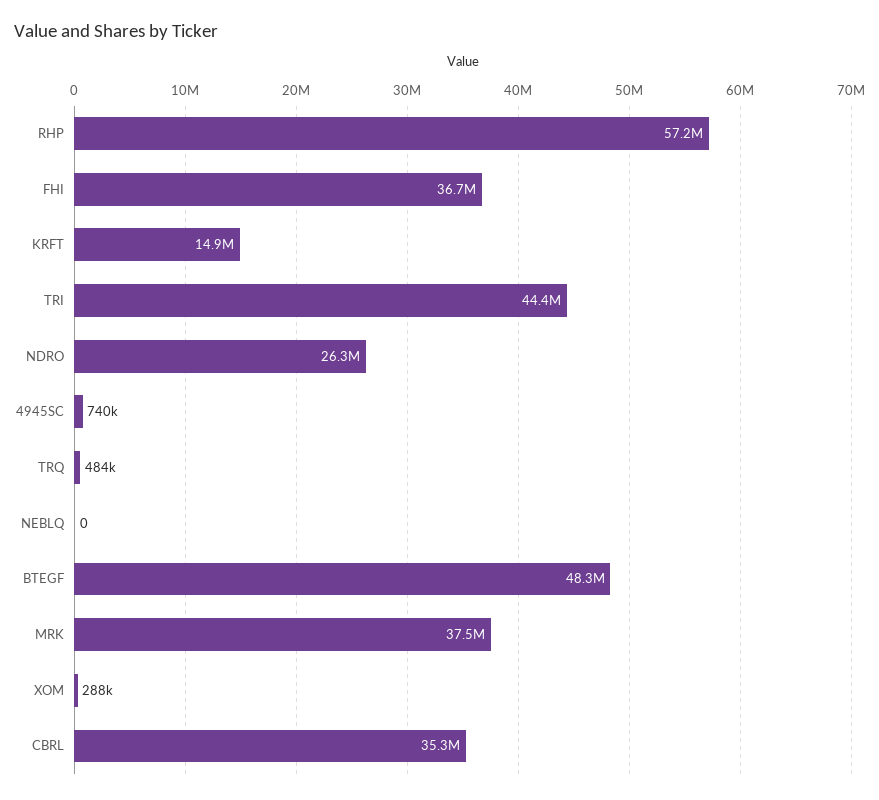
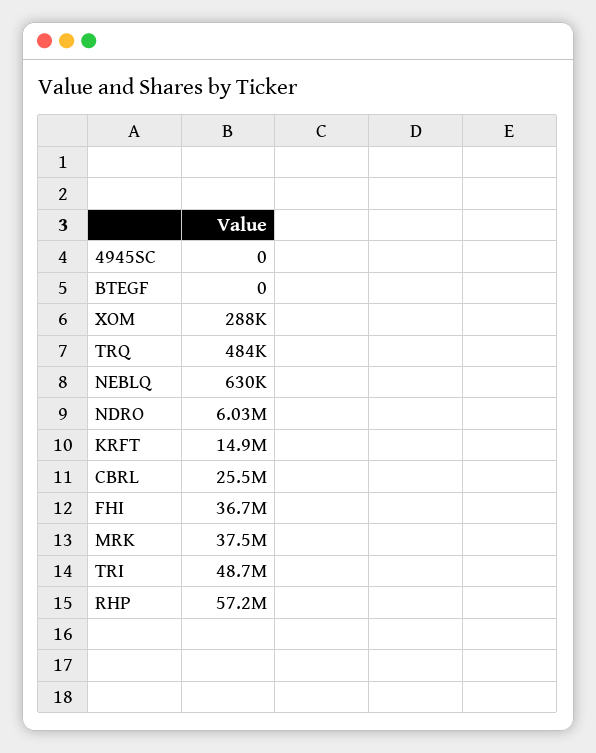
  {
    "RHP": 57200000,
    "FHI": 36700000,
    "KRFT": 14900000,
-   "TRI": 44400000,
+   "TRI": 48700000,
-   "NDRO": 26300000,
+   "NDRO": 6030000,
-   "4945SC": 740000,
+   "4945SC": 0,
    "TRQ": 484000,
-   "NEBLQ": 0,
+   "NEBLQ": 630000,
-   "BTEGF": 48300000,
+   "BTEGF": 0,
    "MRK": 37500000,
    "XOM": 288000,
-   "CBRL": 35300000
+   "CBRL": 25500000
  }

